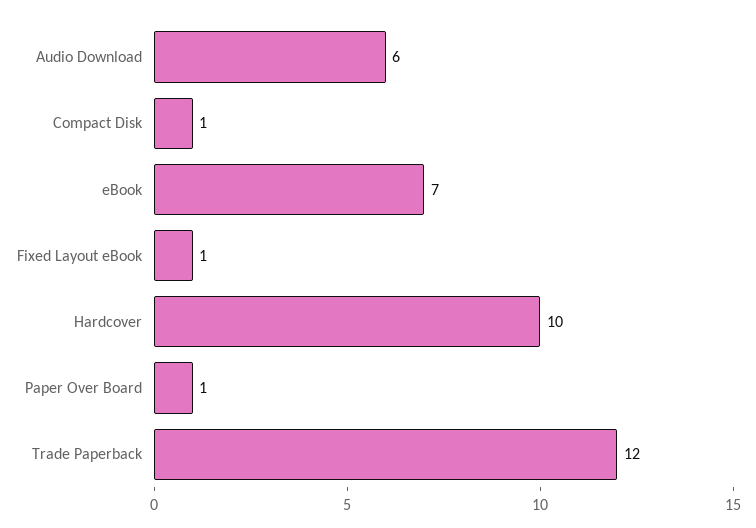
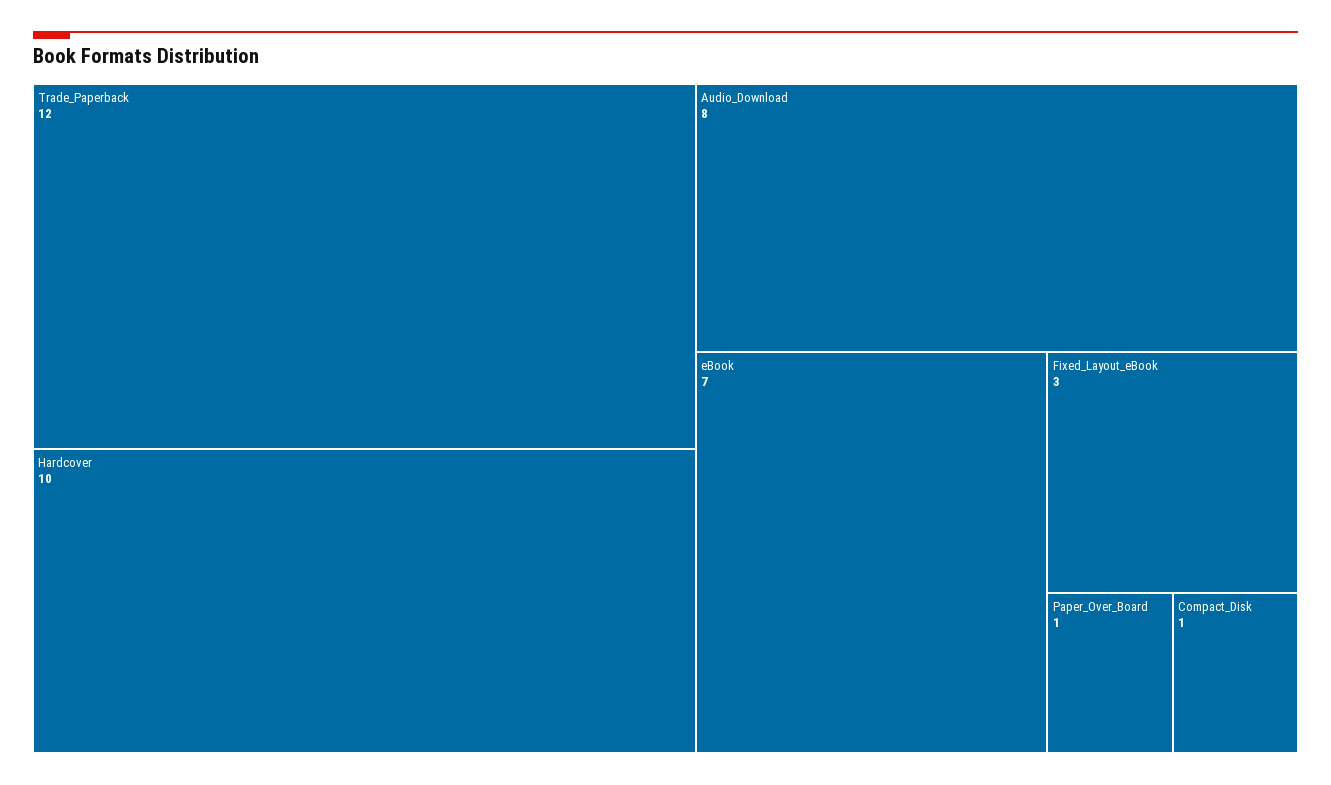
  {
-   "Audio Download": 6,
+   "Audio Download": 8,
    "Compact Disk": 1,
    "eBook": 7,
-   "Fixed Layout eBook": 1,
+   "Fixed Layout eBook": 3,
    "Hardcover": 10,
    "Paper Over Board": 1,
    "Trade Paperback": 12
  }

